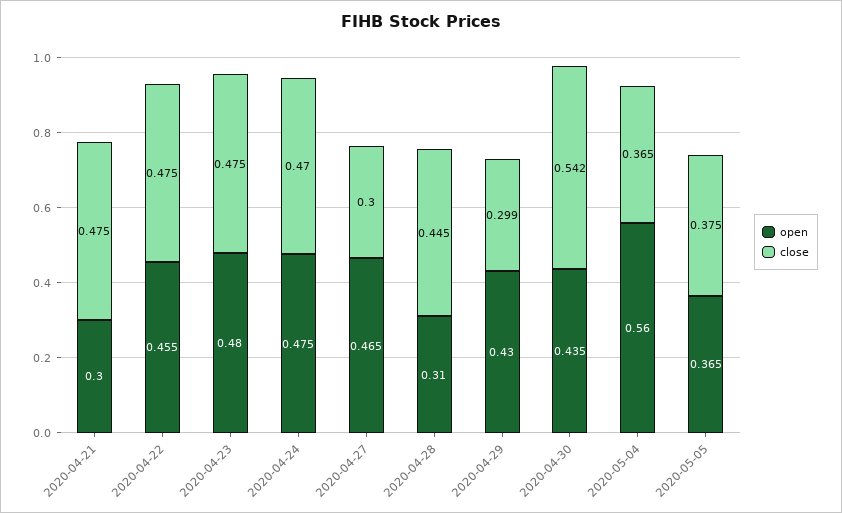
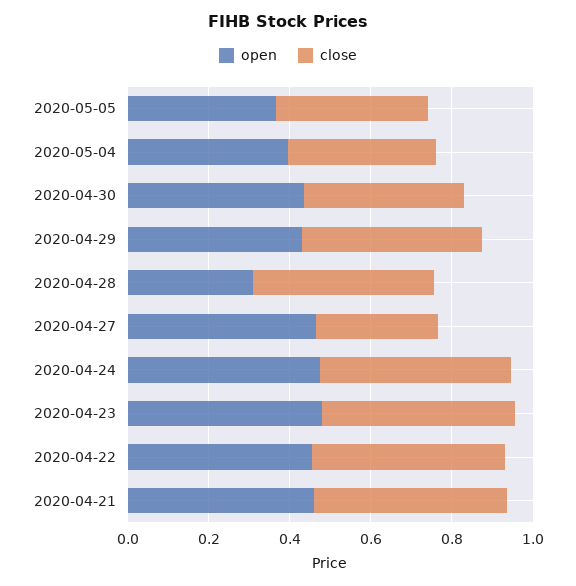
  {
    "open": {
-     "2020-04-21": 0.3,
+     "2020-04-21": 0.45,
      "2020-04-22": 0.455,
      "2020-04-23": 0.48,
      "2020-04-24": 0.475,
      "2020-04-27": 0.465,
      "2020-04-28": 0.31,
      "2020-04-29": 0.43,
      "2020-04-30": 0.435,
-     "2020-05-04": 0.56,
+     "2020-05-04": 0.4,
      "2020-05-05": 0.365
    },
    "close": {
      "2020-04-21": 0.475,
      "2020-04-22": 0.475,
      "2020-04-23": 0.475,
      "2020-04-24": 0.47,
      "2020-04-27": 0.3,
      "2020-04-28": 0.445,
-     "2020-04-29": 0.299,
+     "2020-04-29": 0.45,
-     "2020-04-30": 0.542,
+     "2020-04-30": 0.4,
      "2020-05-04": 0.365,
      "2020-05-05": 0.375
    }
  }

